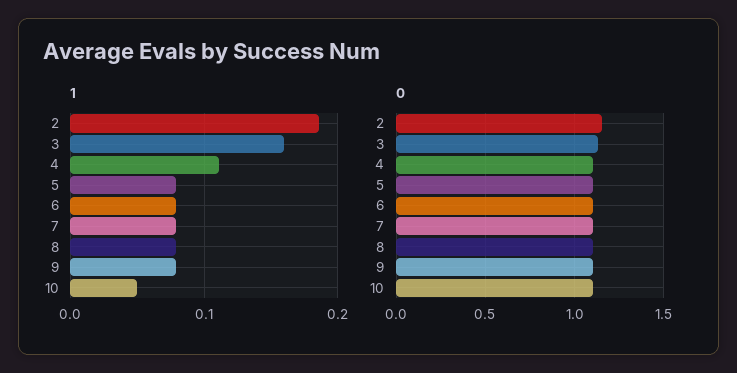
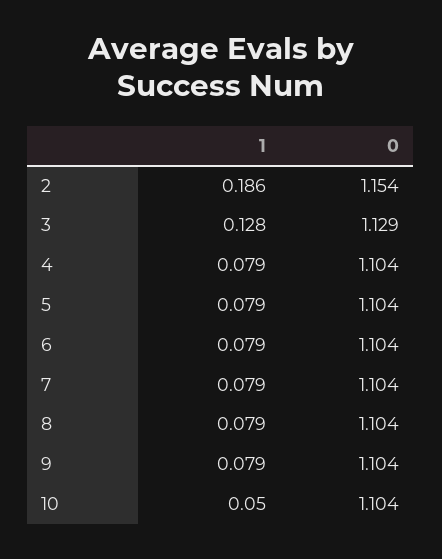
  {
    "1": {
      "2": 0.186,
-     "3": 0.16,
+     "3": 0.128,
-     "4": 0.11,
+     "4": 0.079,
      "5": 0.079,
      "6": 0.079,
      "7": 0.079,
      "8": 0.079,
      "9": 0.079,
      "10": 0.05
    },
    "0": {
      "2": 1.154,
      "3": 1.129,
      "4": 1.104,
      "5": 1.104,
      "6": 1.104,
      "7": 1.104,
      "8": 1.104,
      "9": 1.104,
      "10": 1.104
    }
  }

